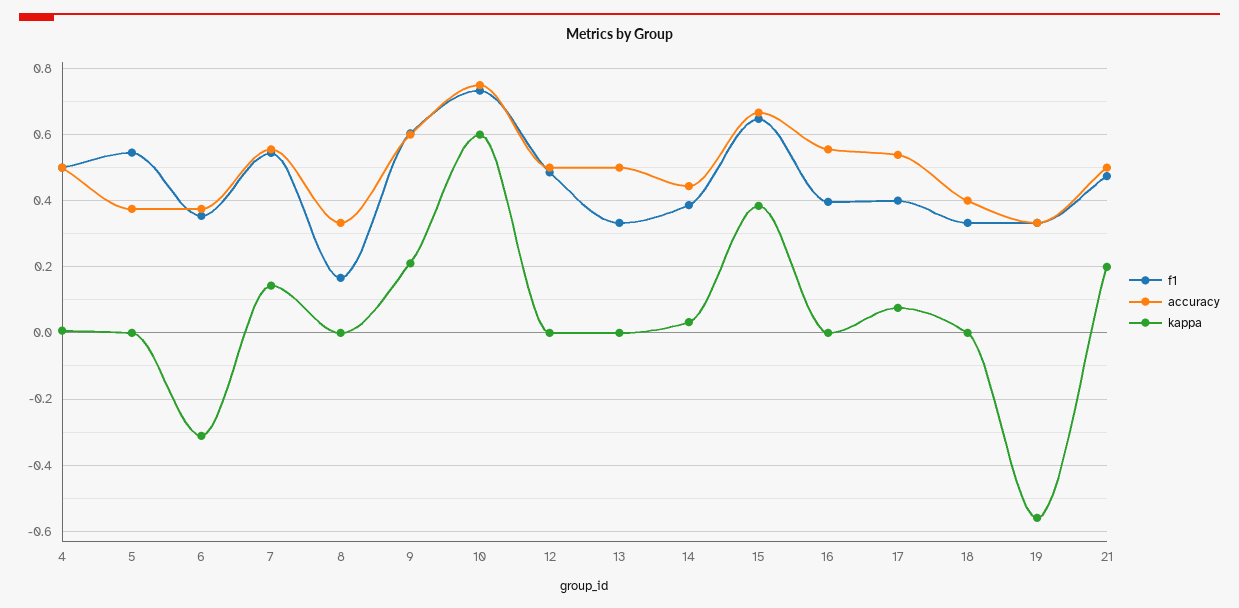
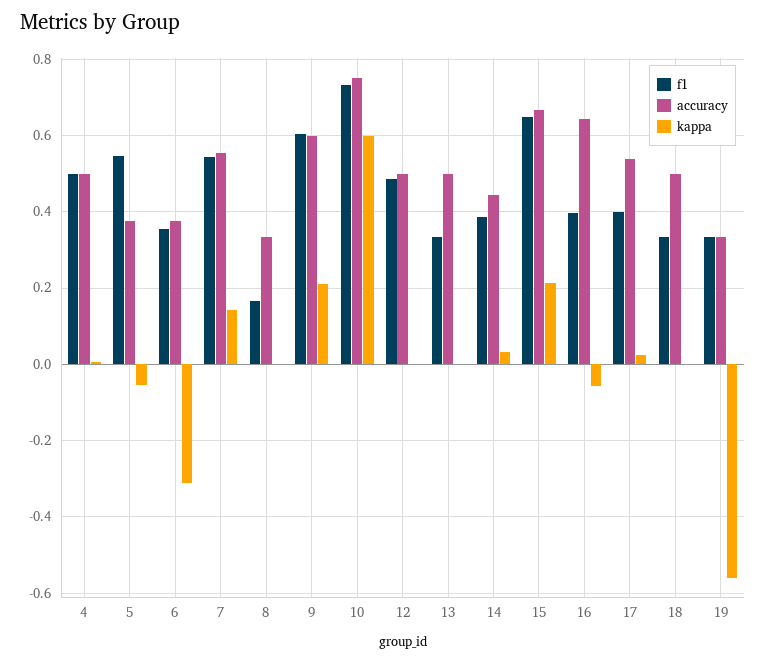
  {
    "f1": {
      "4": 0.5,
      "5": 0.54,
      "6": 0.36,
      "7": 0.54,
      "8": 0.16,
      "9": 0.6,
      "10": 0.74,
      "12": 0.48,
      "13": 0.34,
      "14": 0.38,
      "15": 0.64,
      "16": 0.4,
      "17": 0.4,
      "18": 0.34,
-     "19": 0.34,
+     "19": 0.34
-     "21": 0.48
    },
    "accuracy": {
      "4": 0.5,
      "5": 0.38,
      "6": 0.38,
      "7": 0.56,
      "8": 0.34,
      "9": 0.6,
      "10": 0.76,
      "12": 0.5,
      "13": 0.5,
      "14": 0.44,
      "15": 0.66,
-     "16": 0.56,
+     "16": 0.64,
      "17": 0.54,
-     "18": 0.4,
+     "18": 0.5,
-     "19": 0.34,
+     "19": 0.34
-     "21": 0.5
    },
    "kappa": {
      "4": 0,
-     "5": 0,
+     "5": -0.06,
      "6": -0.32,
      "7": 0.14,
      "8": 0,
      "9": 0.22,
      "10": 0.6,
      "12": 0,
      "13": 0,
      "14": 0.04,
-     "15": 0.38,
+     "15": 0.22,
-     "16": 0,
+     "16": -0.06,
-     "17": 0.08,
+     "17": 0.02,
      "18": 0,
-     "19": -0.56,
+     "19": -0.56
-     "21": 0.2
    }
  }

